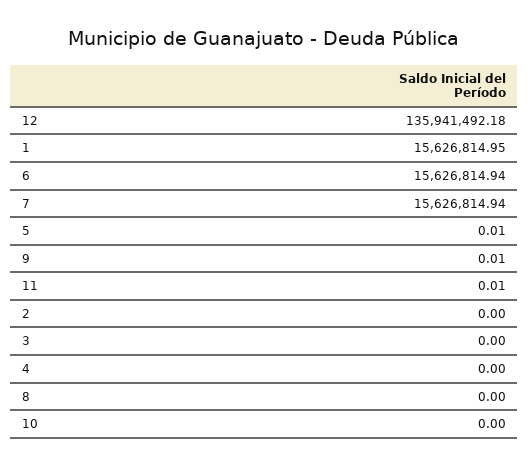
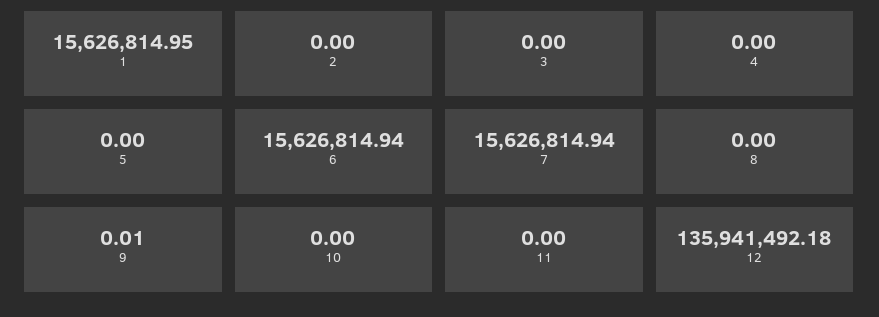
  {
    "12": 135941492.18,
    "1": 15626814.95,
    "6": 15626814.94,
    "7": 15626814.94,
-   "5": 0.01,
+   "5": 0,
    "9": 0.01,
-   "11": 0.01,
+   "11": 0,
    "2": 0,
    "3": 0,
    "4": 0,
    "8": 0,
    "10": 0
  }

